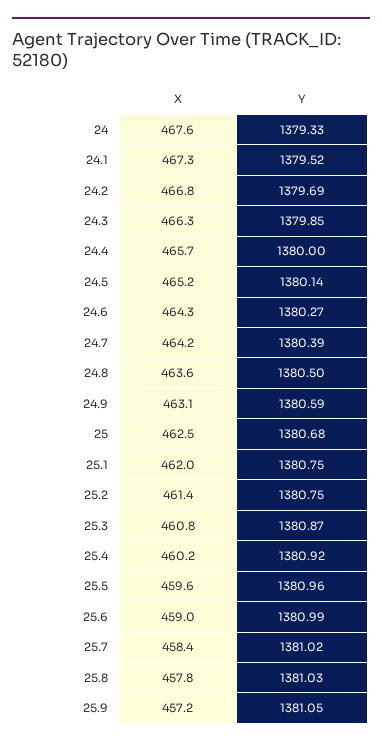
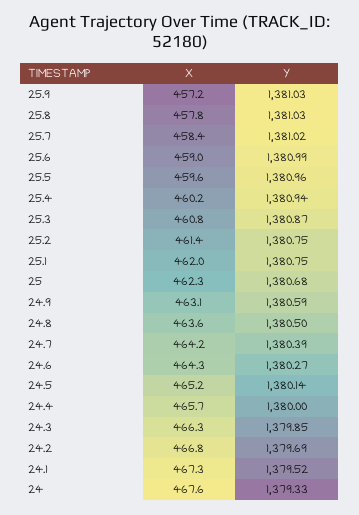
  {
    "X": {
      "24": 467.6,
      "24.1": 467.3,
      "24.2": 466.8,
      "24.3": 466.3,
      "24.4": 465.7,
      "24.5": 465.2,
      "24.6": 464.3,
      "24.7": 464.2,
      "24.8": 463.6,
      "24.9": 463.1,
-     "25": 462.5,
+     "25": 462.3,
      "25.1": 462,
      "25.2": 461.4,
      "25.3": 460.8,
      "25.4": 460.2,
      "25.5": 459.6,
      "25.6": 459,
      "25.7": 458.4,
      "25.8": 457.8,
      "25.9": 457.2
    },
    "Y": {
      "24": 1379.33,
      "24.1": 1379.52,
      "24.2": 1379.69,
      "24.3": 1379.85,
      "24.4": 1380,
      "24.5": 1380.14,
      "24.6": 1380.27,
      "24.7": 1380.39,
      "24.8": 1380.5,
      "24.9": 1380.59,
      "25": 1380.68,
      "25.1": 1380.75,
      "25.2": 1380.75,
      "25.3": 1380.87,
-     "25.4": 1380.92,
+     "25.4": 1380.94,
      "25.5": 1380.96,
      "25.6": 1380.99,
      "25.7": 1381.02,
      "25.8": 1381.03,
-     "25.9": 1381.05
+     "25.9": 1381.03
    }
  }

